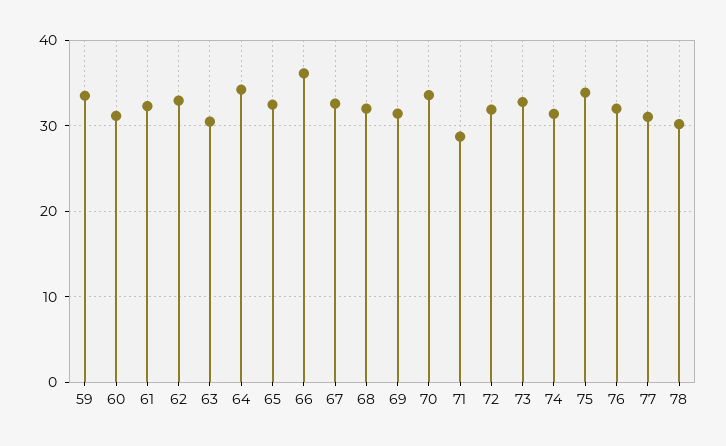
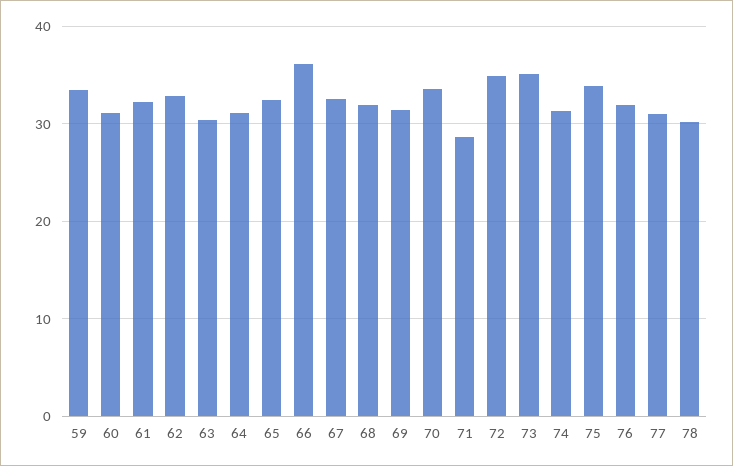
  {
    "59": 33,
    "60": 31,
    "61": 32,
    "62": 33,
    "63": 30,
-   "64": 34,
+   "64": 31,
    "65": 32,
    "66": 36,
    "67": 33,
    "68": 32,
    "69": 31,
    "70": 34,
    "71": 29,
-   "72": 32,
+   "72": 35,
-   "73": 33,
+   "73": 35,
    "74": 31,
    "75": 34,
    "76": 32,
    "77": 31,
    "78": 30
  }

